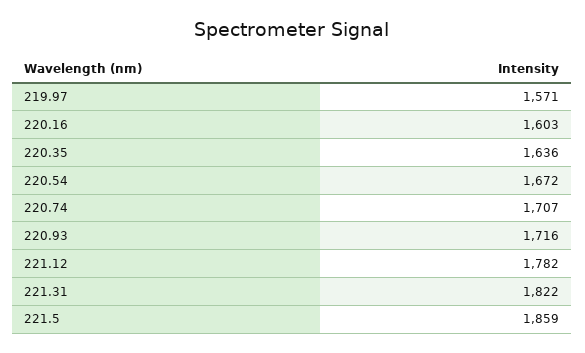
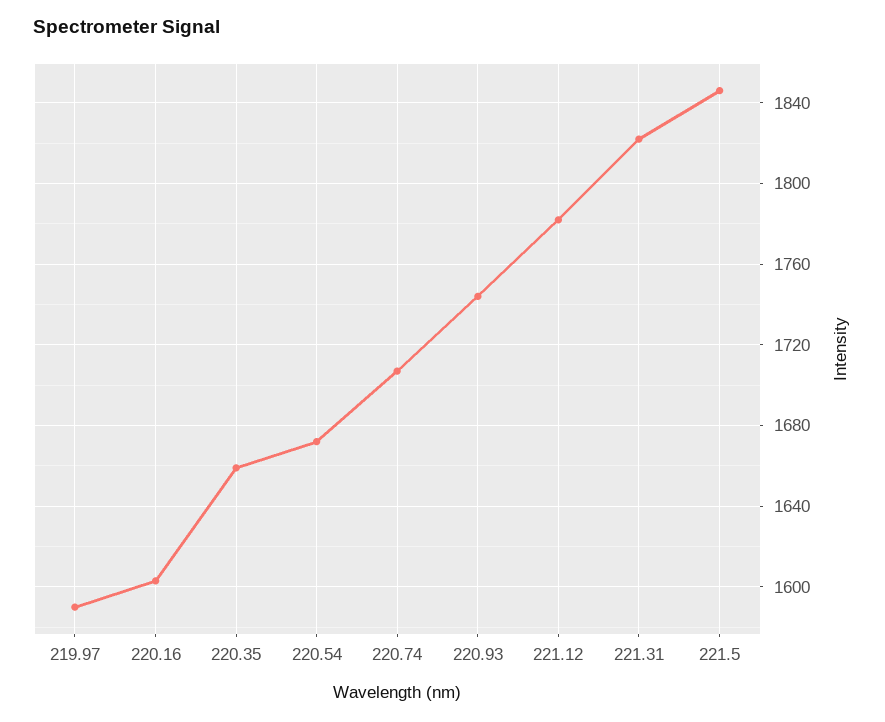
  {
-   "219.97": 1571,
+   "219.97": 1590,
    "220.16": 1603,
-   "220.35": 1636,
+   "220.35": 1660,
    "220.54": 1672,
    "220.74": 1707,
-   "220.93": 1716,
+   "220.93": 1745,
    "221.12": 1782,
    "221.31": 1822,
-   "221.5": 1859
+   "221.5": 1845
  }

